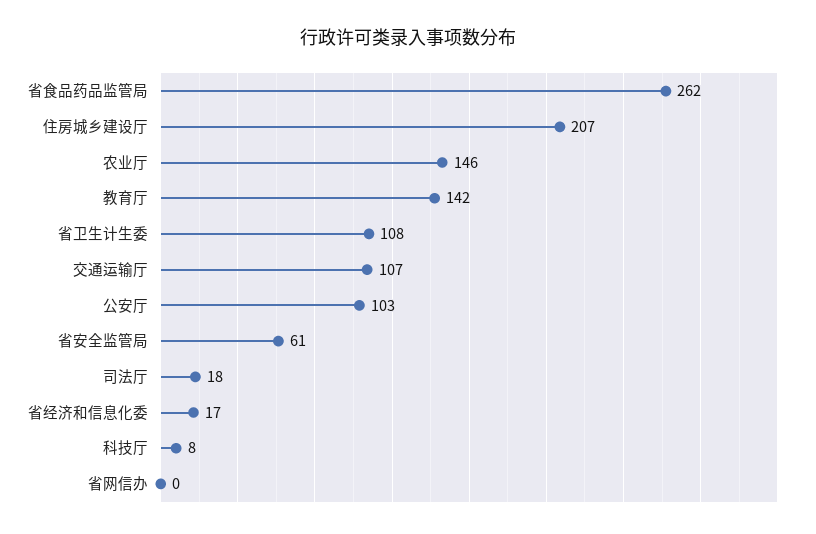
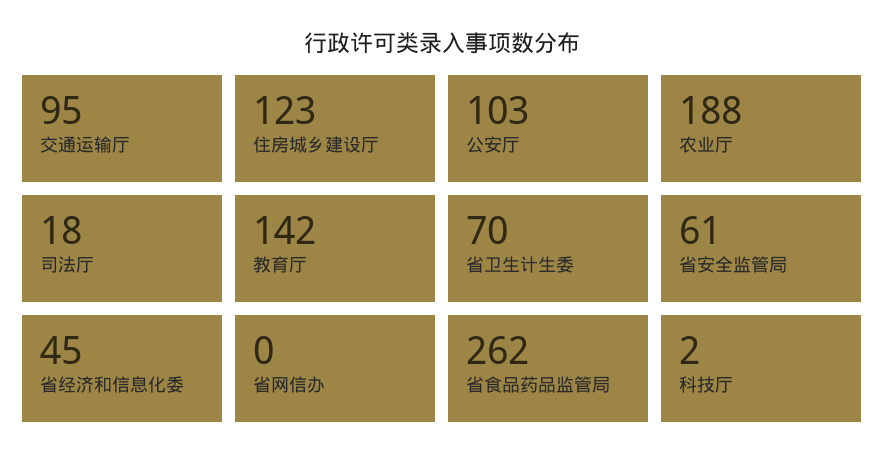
  {
    "省食品药品监管局": 262,
-   "住房城乡建设厅": 207,
+   "住房城乡建设厅": 123,
-   "农业厅": 146,
+   "农业厅": 188,
    "教育厅": 142,
-   "省卫生计生委": 108,
+   "省卫生计生委": 70,
-   "交通运输厅": 107,
+   "交通运输厅": 95,
    "公安厅": 103,
    "省安全监管局": 61,
    "司法厅": 18,
-   "省经济和信息化委": 17,
+   "省经济和信息化委": 45,
-   "科技厅": 8,
+   "科技厅": 2,
    "省网信办": 0
  }

